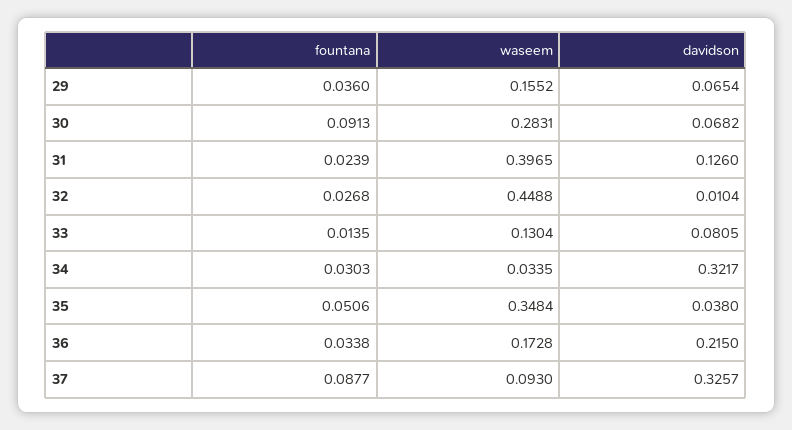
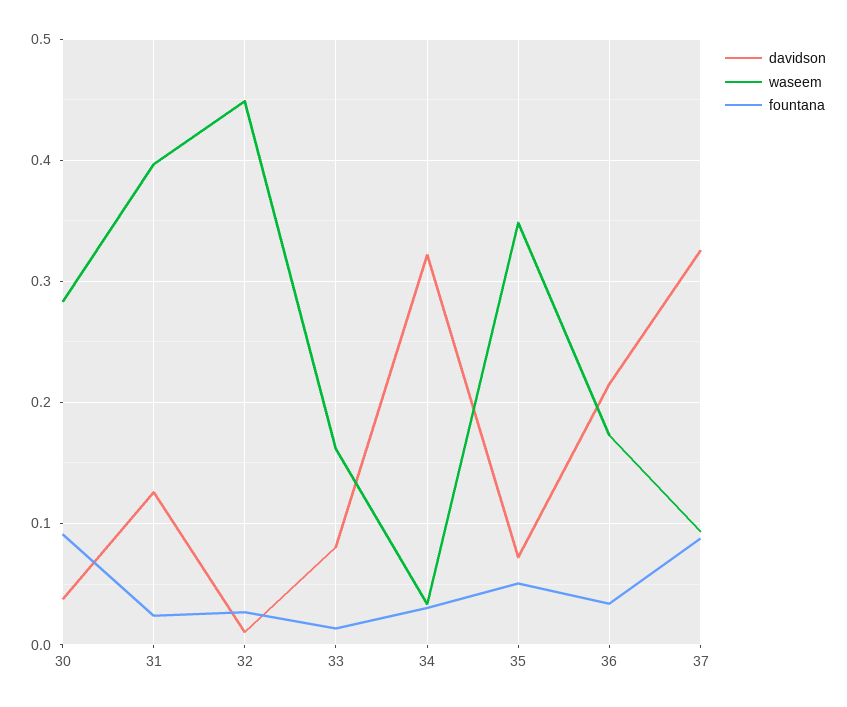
  {
    "fountana": {
-     "29": 0.036,
      "30": 0.0913,
      "31": 0.0239,
      "32": 0.0268,
      "33": 0.0135,
      "34": 0.0303,
      "35": 0.0506,
      "36": 0.0338,
      "37": 0.0877
    },
    "waseem": {
-     "29": 0.1552,
      "30": 0.2831,
      "31": 0.3965,
      "32": 0.4488,
-     "33": 0.1304,
+     "33": 0.16,
      "34": 0.0335,
      "35": 0.3484,
      "36": 0.1728,
      "37": 0.093
    },
    "davidson": {
-     "29": 0.0654,
-     "30": 0.0682,
+     "30": 0.04,
      "31": 0.126,
      "32": 0.0104,
      "33": 0.0805,
      "34": 0.3217,
-     "35": 0.038,
+     "35": 0.07,
      "36": 0.215,
      "37": 0.3257
    }
  }

